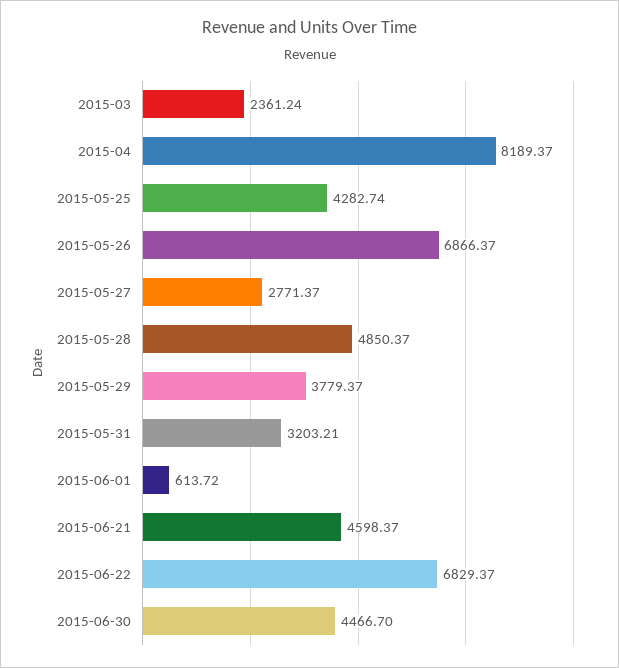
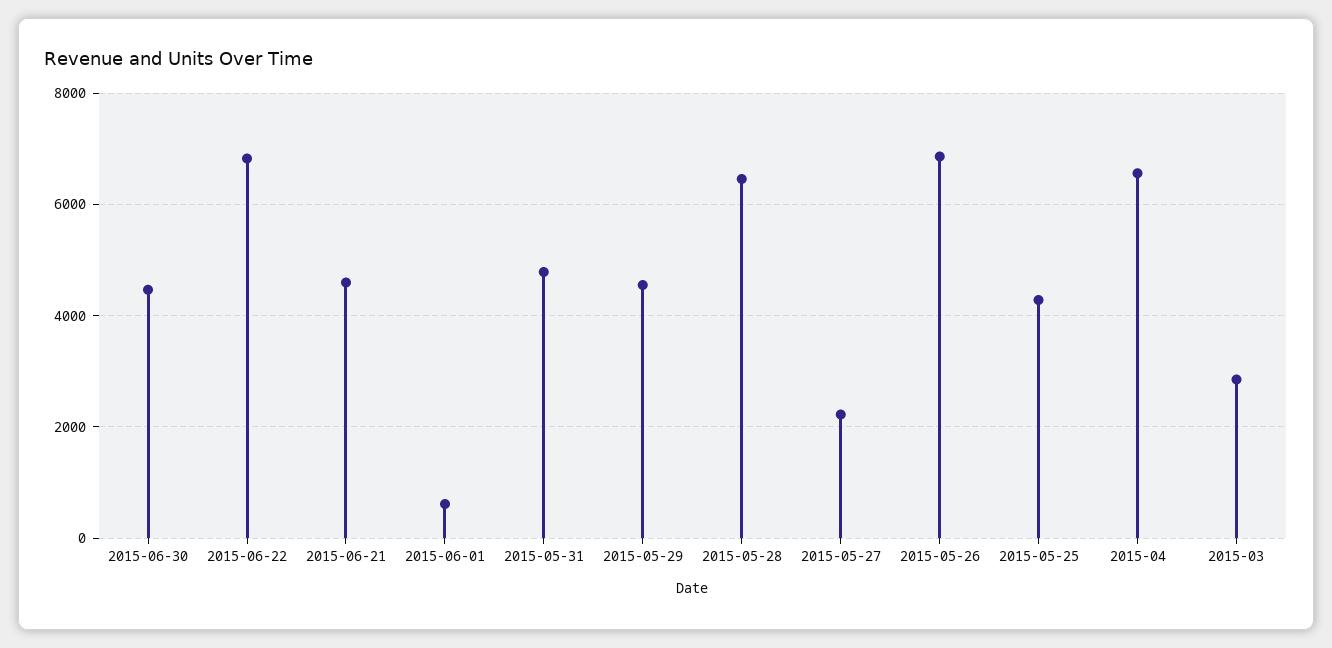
  {
-   "2015-03": 2361.24,
+   "2015-03": 2800,
-   "2015-04": 8189.37,
+   "2015-04": 6600,
    "2015-05-25": 4282.74,
    "2015-05-26": 6866.37,
-   "2015-05-27": 2771.37,
+   "2015-05-27": 2200,
-   "2015-05-28": 4850.37,
+   "2015-05-28": 6400,
-   "2015-05-29": 3779.37,
+   "2015-05-29": 4600,
-   "2015-05-31": 3203.21,
+   "2015-05-31": 4800,
    "2015-06-01": 613.72,
    "2015-06-21": 4598.37,
    "2015-06-22": 6829.37,
    "2015-06-30": 4466.7
  }

